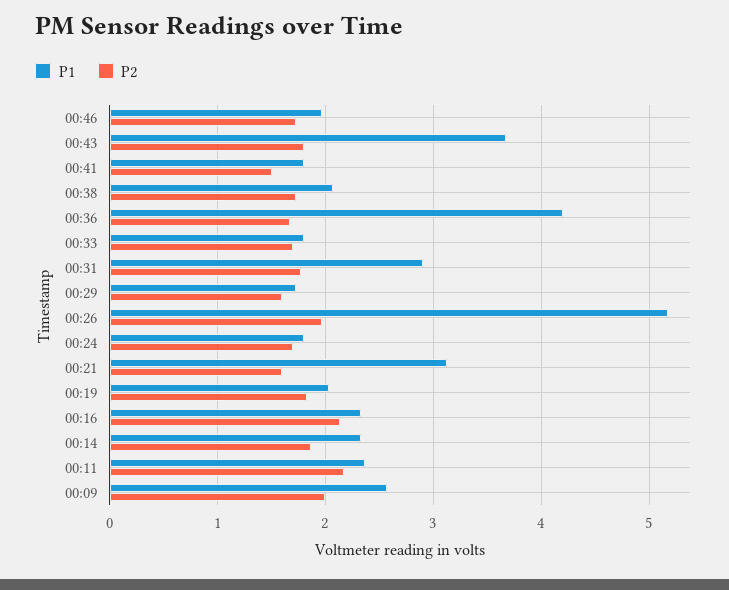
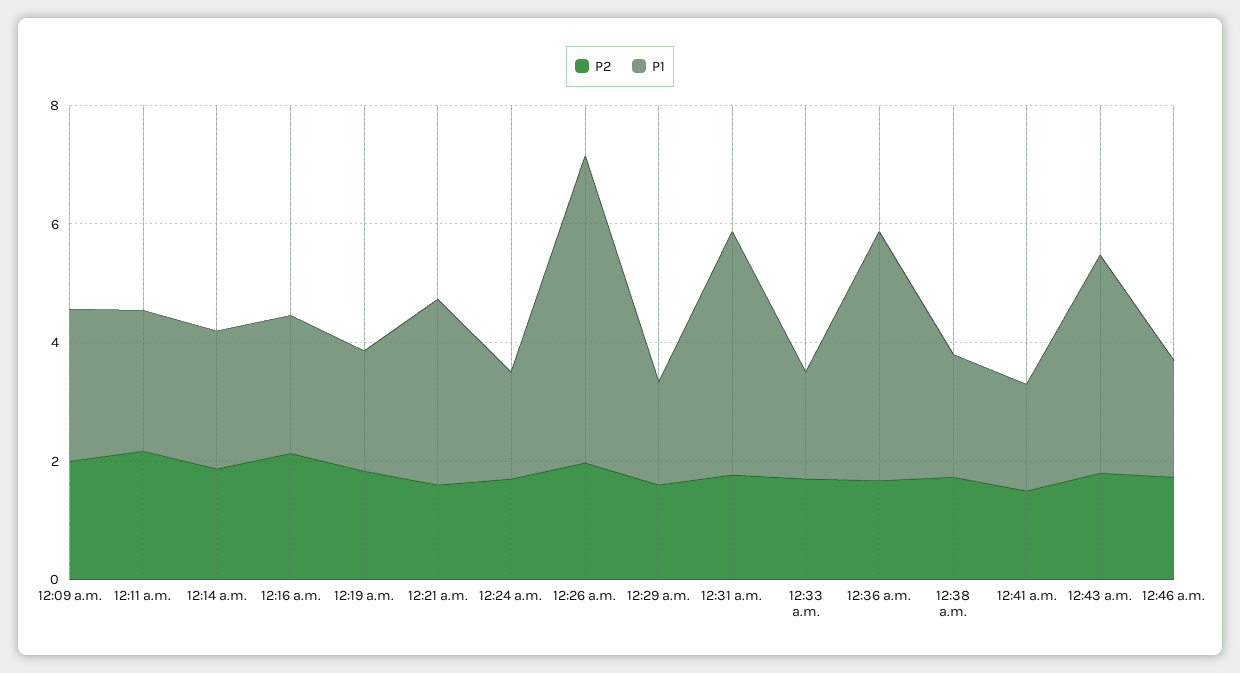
  {
    "P1": {
      "00:46": 2,
      "00:43": 3.7,
      "00:41": 1.8,
      "00:38": 2.1,
      "00:36": 4.2,
      "00:33": 1.8,
-     "00:31": 2.9,
+     "00:31": 4,
      "00:29": 1.7,
      "00:26": 5.2,
      "00:24": 1.8,
      "00:21": 3.1,
      "00:19": 2,
      "00:16": 2.3,
      "00:14": 2.3,
      "00:11": 2.4,
      "00:09": 2.6
    },
    "P2": {
      "00:46": 1.7,
      "00:43": 1.8,
      "00:41": 1.5,
      "00:38": 1.7,
      "00:36": 1.7,
      "00:33": 1.7,
      "00:31": 1.8,
      "00:29": 1.6,
      "00:26": 2,
      "00:24": 1.7,
      "00:21": 1.6,
      "00:19": 1.8,
      "00:16": 2.1,
      "00:14": 1.9,
      "00:11": 2.2,
      "00:09": 2
    }
  }

